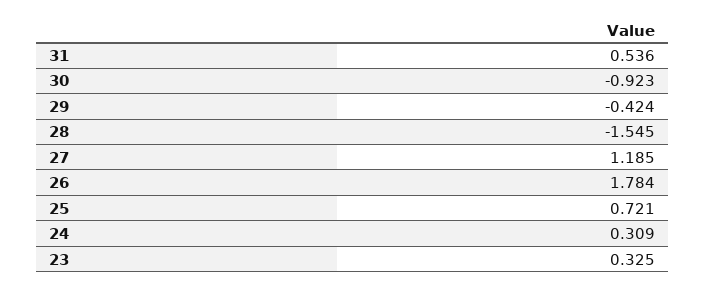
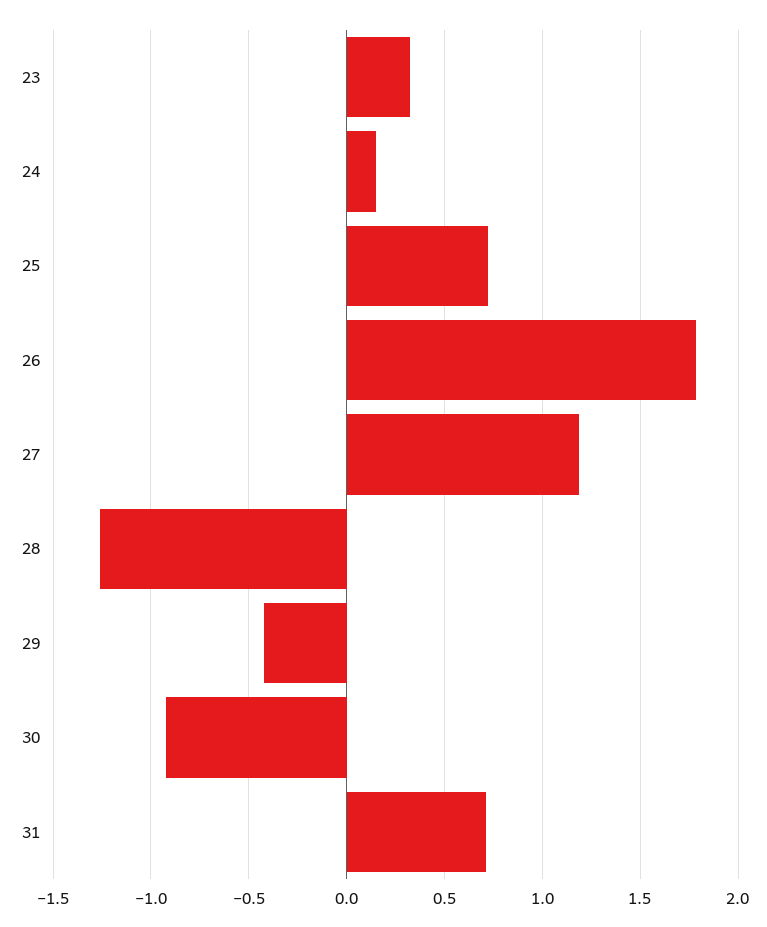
  {
-   "31": 0.536,
+   "31": 0.7,
    "30": -0.923,
    "29": -0.424,
-   "28": -1.545,
+   "28": -1.25,
    "27": 1.185,
    "26": 1.784,
    "25": 0.721,
-   "24": 0.309,
+   "24": 0.15,
    "23": 0.325
  }

